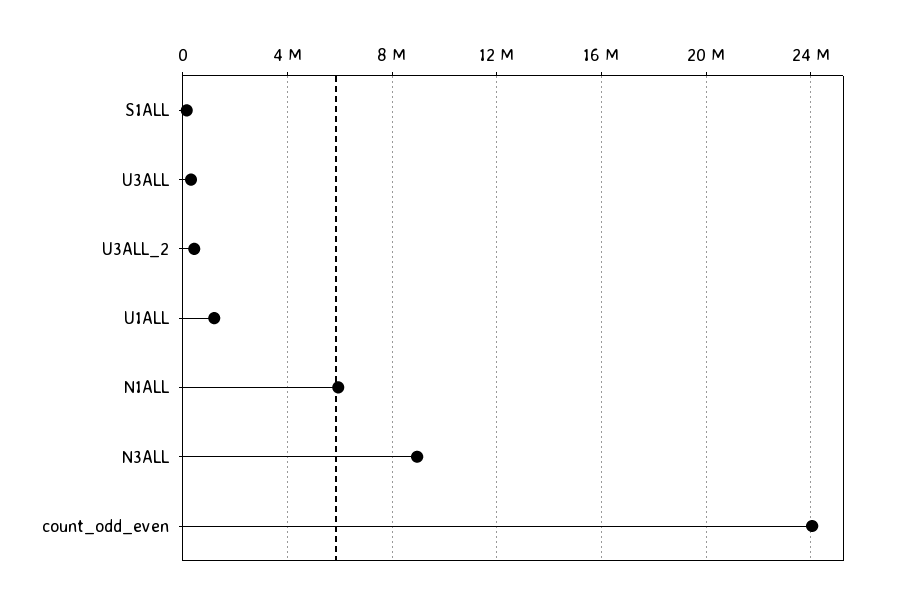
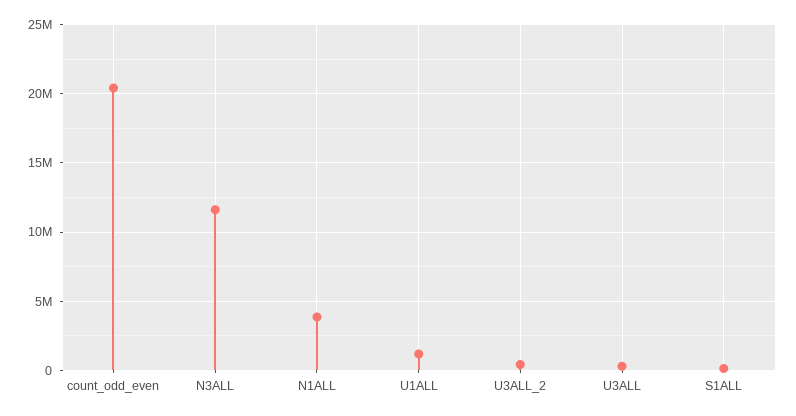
  {
    "S1ALL": 0,
    "U3ALL": 500000,
    "U3ALL_2": 500000,
    "U1ALL": 1000000,
-   "N1ALL": 6000000,
+   "N1ALL": 4000000,
-   "N3ALL": 9000000,
+   "N3ALL": 11500000,
-   "count_odd_even": 24000000
+   "count_odd_even": 20500000
  }

